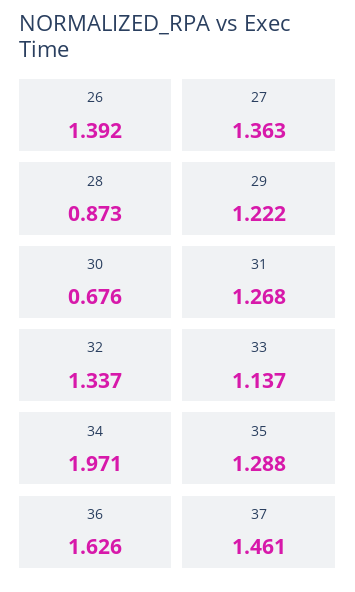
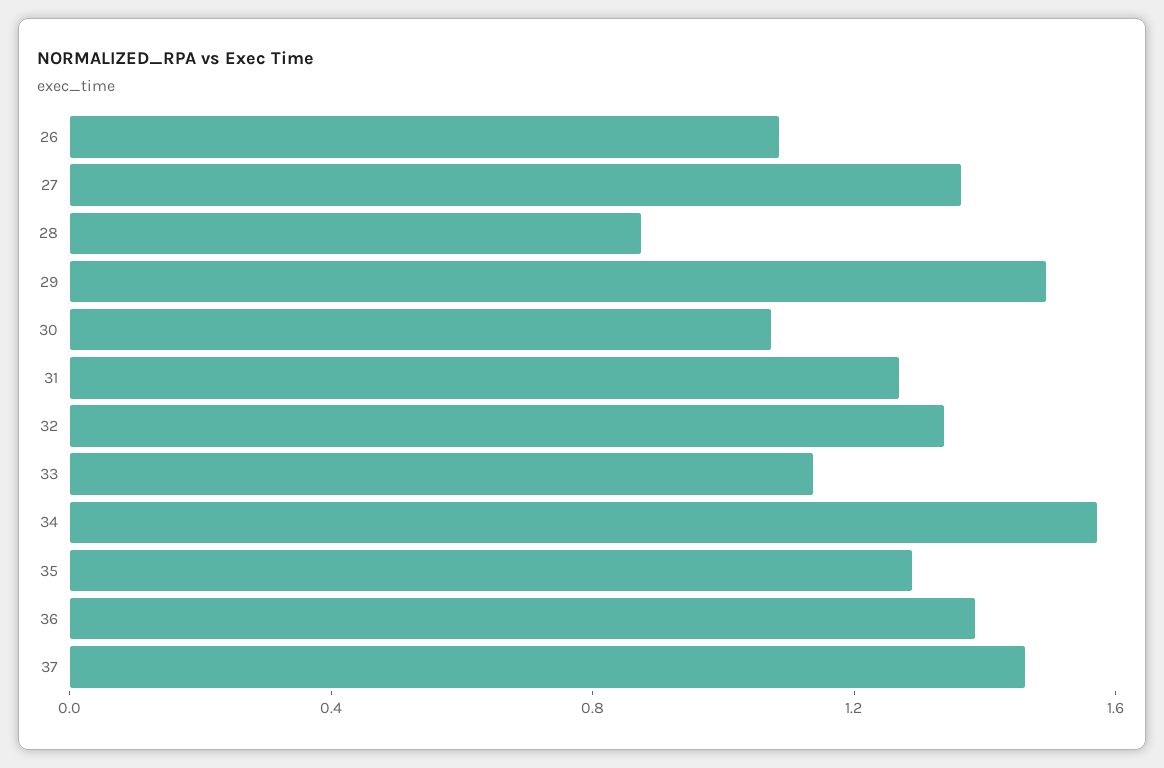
  {
-   "26": 1.392,
+   "26": 1.1,
    "27": 1.363,
    "28": 0.873,
-   "29": 1.222,
+   "29": 1.5,
-   "30": 0.676,
+   "30": 1.1,
    "31": 1.268,
    "32": 1.337,
    "33": 1.137,
-   "34": 1.971,
+   "34": 1.6,
    "35": 1.288,
-   "36": 1.626,
+   "36": 1.4,
    "37": 1.461
  }

